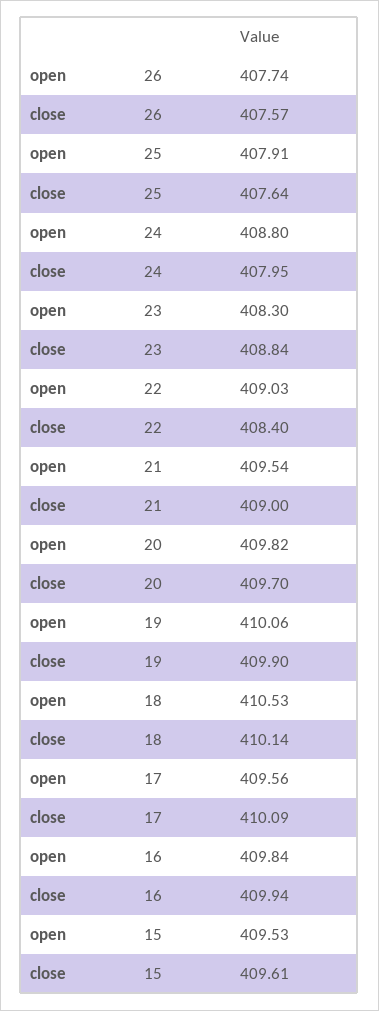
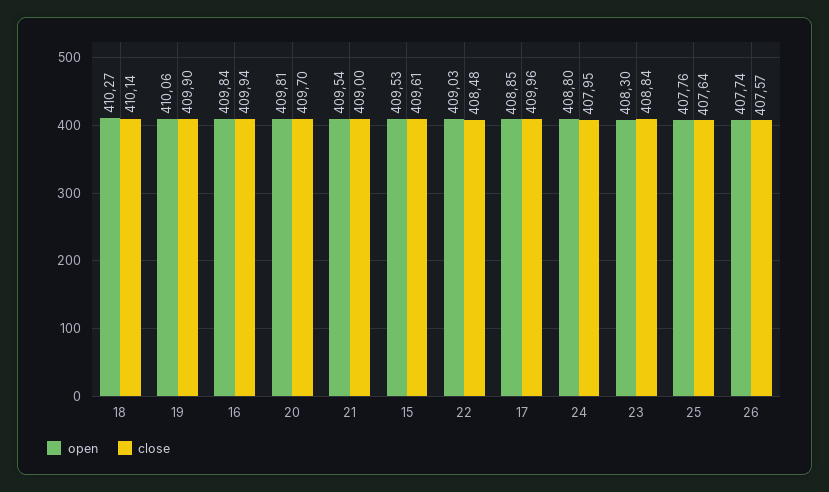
  {
    "open": {
      "26": 407.74,
-     "25": 407.91,
+     "25": 407.76,
      "24": 408.8,
      "23": 408.3,
      "22": 409.03,
      "21": 409.54,
-     "20": 409.82,
+     "20": 409.81,
      "19": 410.06,
-     "18": 410.53,
+     "18": 410.27,
-     "17": 409.56,
+     "17": 408.85,
      "16": 409.84,
      "15": 409.53
    },
    "close": {
      "26": 407.57,
      "25": 407.64,
      "24": 407.95,
      "23": 408.84,
-     "22": 408.4,
+     "22": 408.48,
      "21": 409,
      "20": 409.7,
      "19": 409.9,
      "18": 410.14,
-     "17": 410.09,
+     "17": 409.96,
      "16": 409.94,
      "15": 409.61
    }
  }

